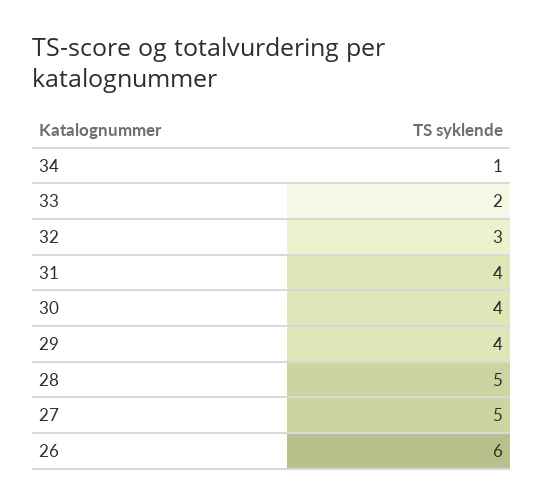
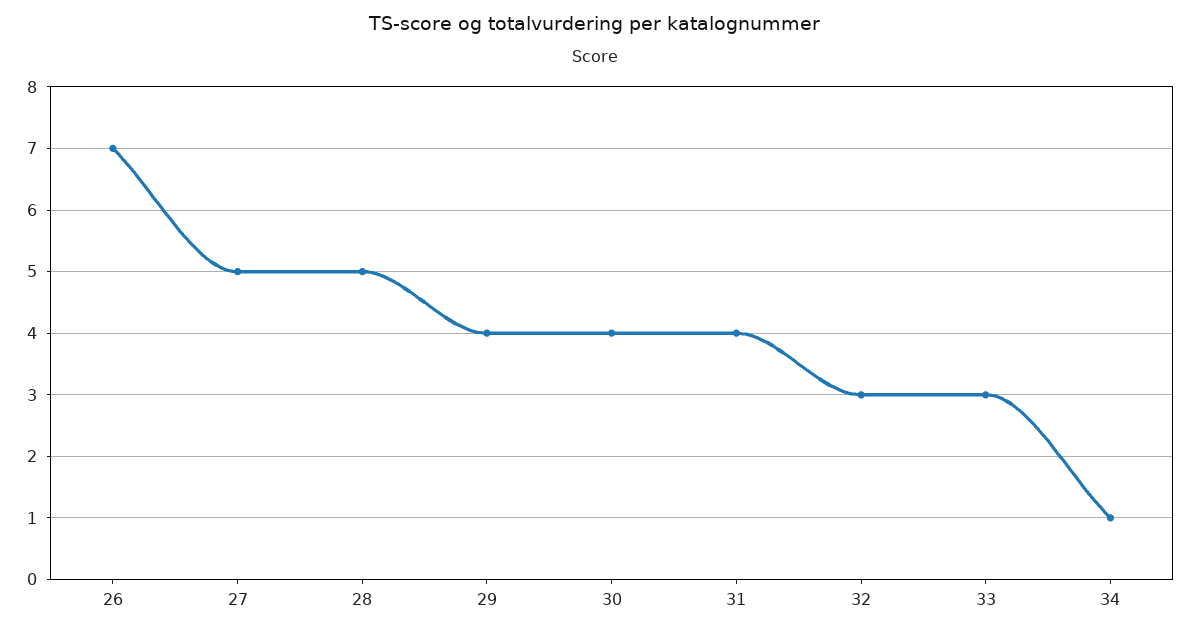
  {
    "34": 1,
-   "33": 2,
+   "33": 3,
    "32": 3,
    "31": 4,
    "30": 4,
    "29": 4,
    "28": 5,
    "27": 5,
-   "26": 6
+   "26": 7
  }

